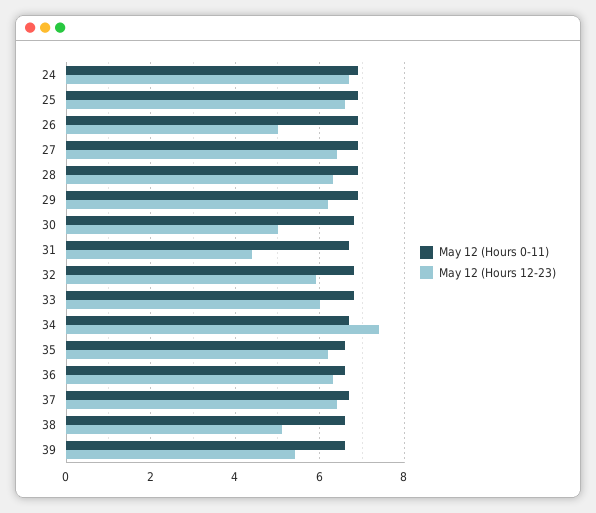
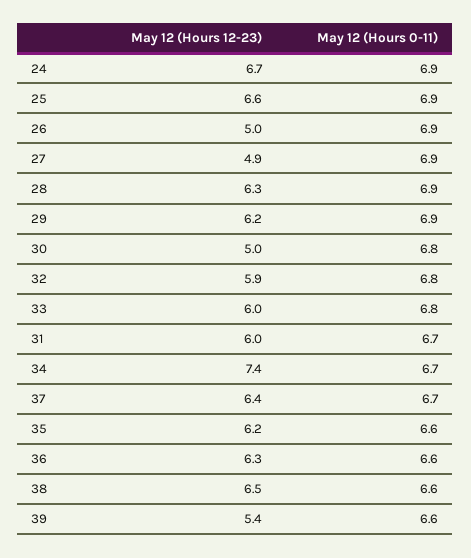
  {
    "May 12 (Hours 0-11)": {
      "24": 6.9,
      "25": 6.9,
      "26": 6.9,
      "27": 6.9,
      "28": 6.9,
      "29": 6.9,
      "30": 6.8,
      "31": 6.7,
      "32": 6.8,
      "33": 6.8,
      "34": 6.7,
      "35": 6.6,
      "36": 6.6,
      "37": 6.7,
      "38": 6.6,
      "39": 6.6
    },
    "May 12 (Hours 12-23)": {
      "24": 6.7,
      "25": 6.6,
      "26": 5,
-     "27": 6.5,
+     "27": 4.9,
      "28": 6.3,
      "29": 6.2,
      "30": 5,
-     "31": 4.5,
+     "31": 6,
      "32": 5.9,
      "33": 6,
      "34": 7.4,
      "35": 6.2,
      "36": 6.3,
      "37": 6.4,
-     "38": 5,
+     "38": 6.5,
      "39": 5.4
    }
  }

